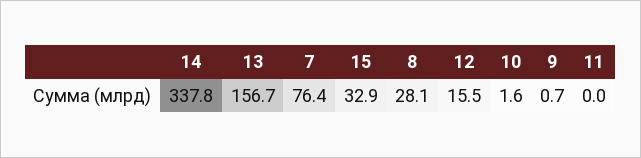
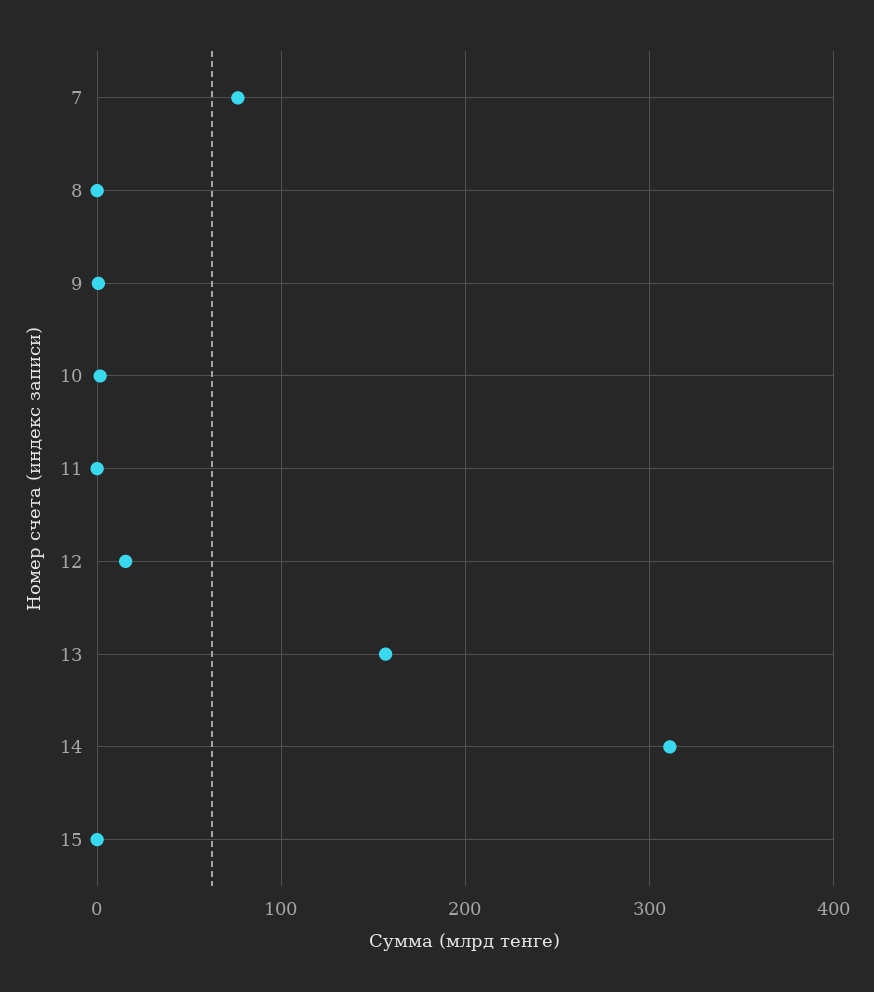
  {
-   "14": 337.8,
+   "14": 310,
    "13": 156.7,
    "7": 76.4,
-   "15": 32.9,
+   "15": 0,
-   "8": 28.1,
+   "8": 0,
    "12": 15.5,
    "10": 1.6,
    "9": 0.7,
    "11": 0
  }

